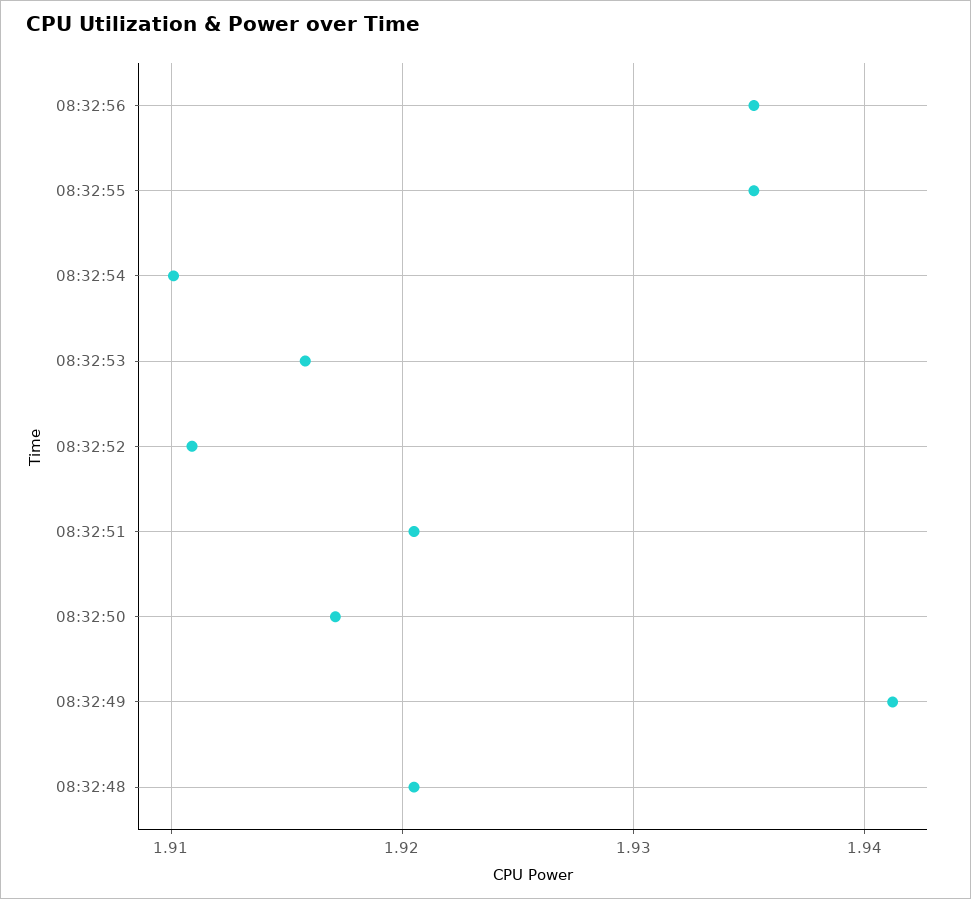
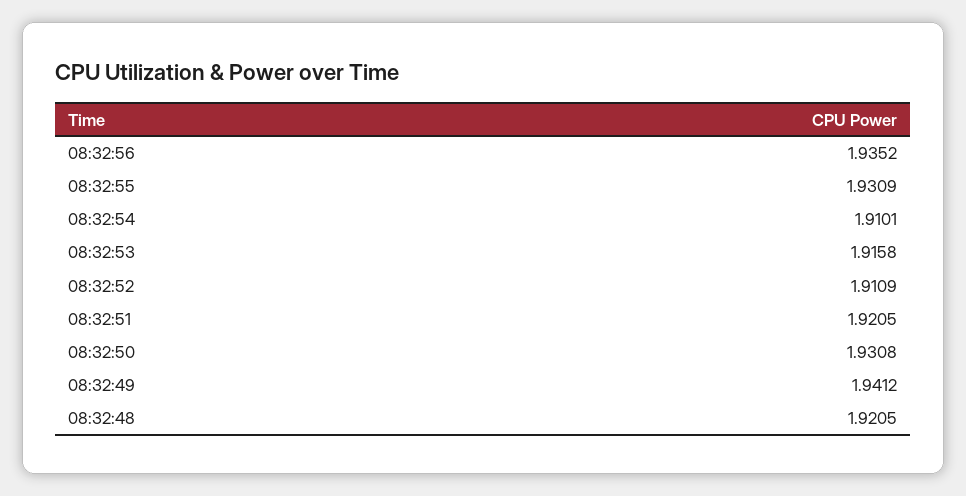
  {
    "08:32:56": 1.9352,
-   "08:32:55": 1.935,
+   "08:32:55": 1.9309,
    "08:32:54": 1.9101,
    "08:32:53": 1.9158,
    "08:32:52": 1.9109,
    "08:32:51": 1.9205,
-   "08:32:50": 1.917,
+   "08:32:50": 1.9308,
    "08:32:49": 1.9412,
    "08:32:48": 1.9205
  }

